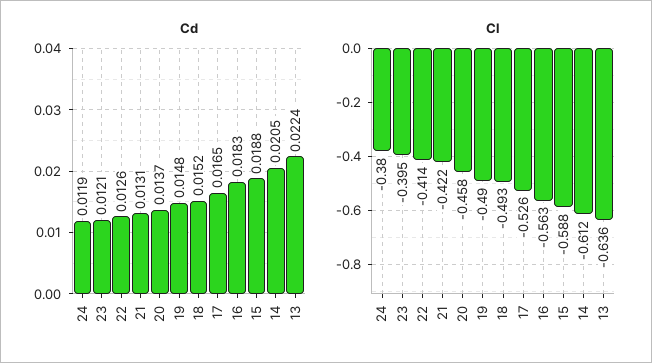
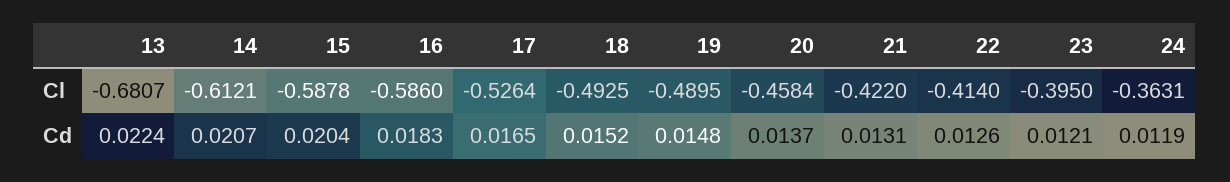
  {
    "Cd": {
      "24": 0.0119,
      "23": 0.0121,
      "22": 0.0126,
      "21": 0.0131,
      "20": 0.0137,
      "19": 0.0148,
      "18": 0.0152,
      "17": 0.0165,
      "16": 0.0183,
-     "15": 0.0188,
+     "15": 0.0204,
-     "14": 0.0205,
+     "14": 0.0207,
      "13": 0.0224
    },
    "Cl": {
-     "24": -0.38,
+     "24": -0.3631,
      "23": -0.395,
      "22": -0.414,
      "21": -0.422,
      "20": -0.4584,
      "19": -0.4895,
      "18": -0.4925,
      "17": -0.5264,
-     "16": -0.563,
+     "16": -0.586,
      "15": -0.5878,
      "14": -0.6121,
-     "13": -0.636
+     "13": -0.6807
    }
  }

